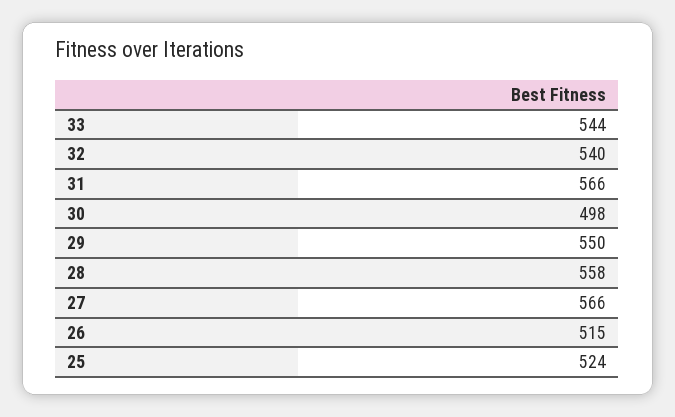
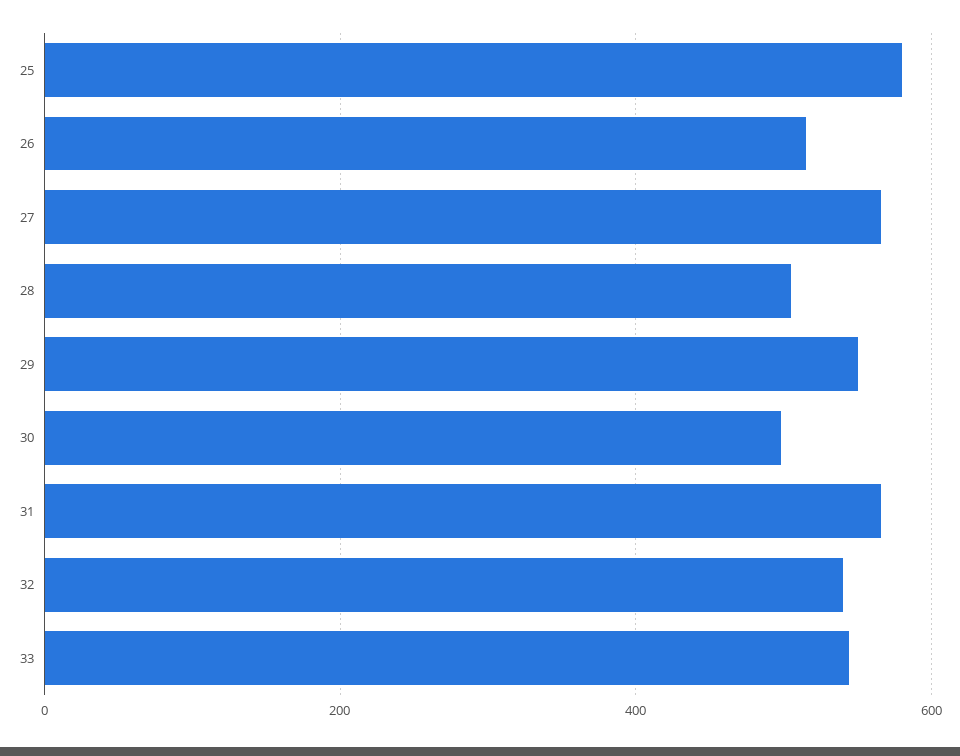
  {
    "33": 544,
    "32": 540,
    "31": 566,
    "30": 498,
    "29": 550,
-   "28": 558,
+   "28": 500,
    "27": 566,
    "26": 515,
-   "25": 524
+   "25": 580
  }

